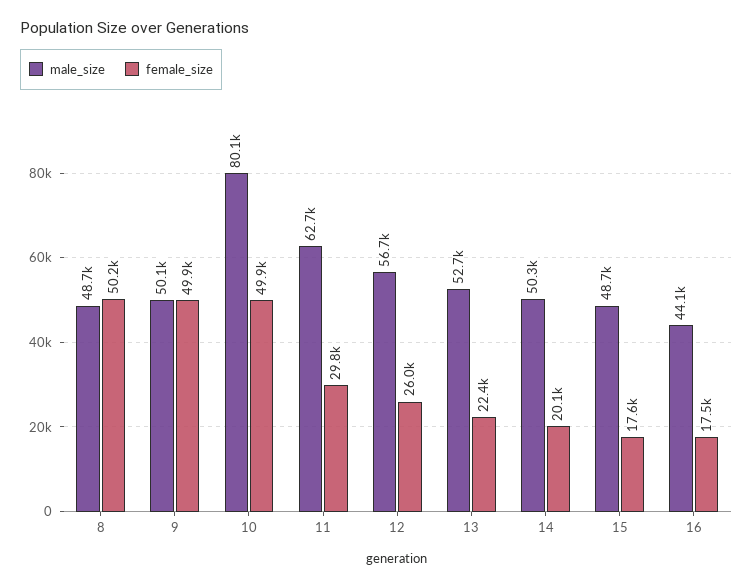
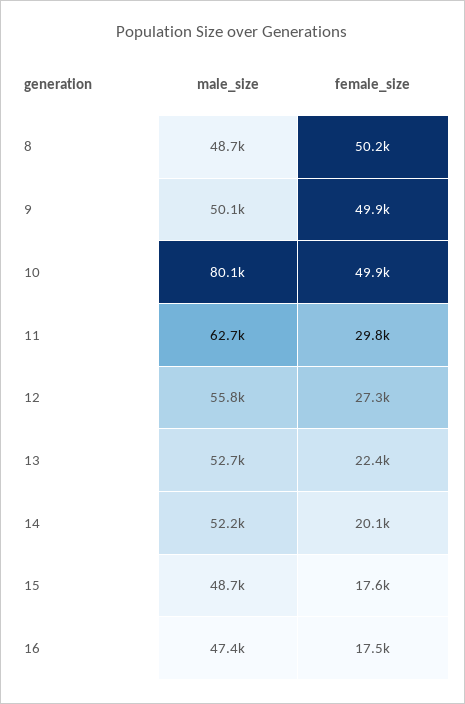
  {
    "male_size": {
      "8": 48700,
      "9": 50100,
      "10": 80100,
      "11": 62700,
-     "12": 56700,
+     "12": 55800,
      "13": 52700,
-     "14": 50300,
+     "14": 52200,
      "15": 48700,
-     "16": 44100
+     "16": 47400
    },
    "female_size": {
      "8": 50200,
      "9": 49900,
      "10": 49900,
      "11": 29800,
-     "12": 26000,
+     "12": 27300,
      "13": 22400,
      "14": 20100,
      "15": 17600,
      "16": 17500
    }
  }

